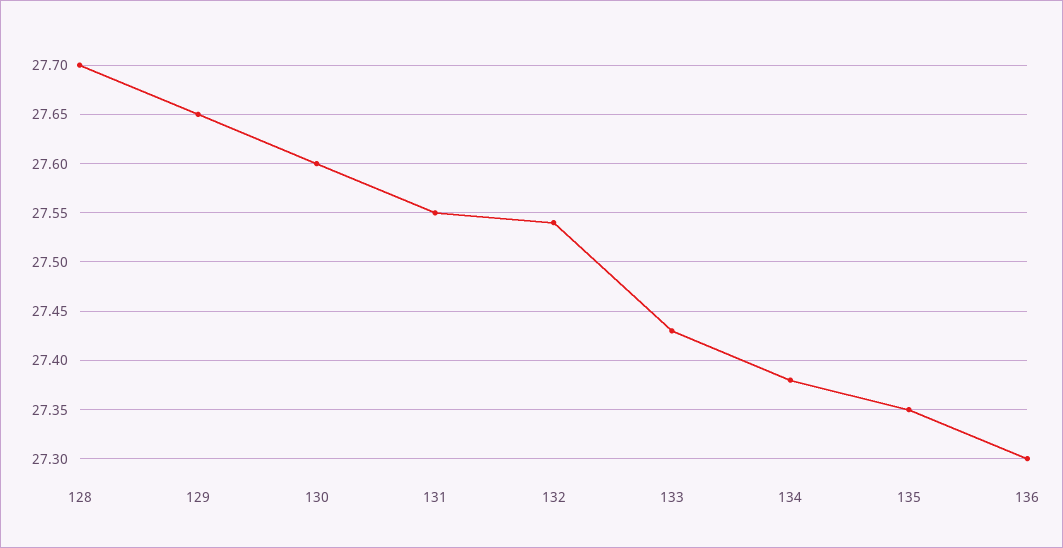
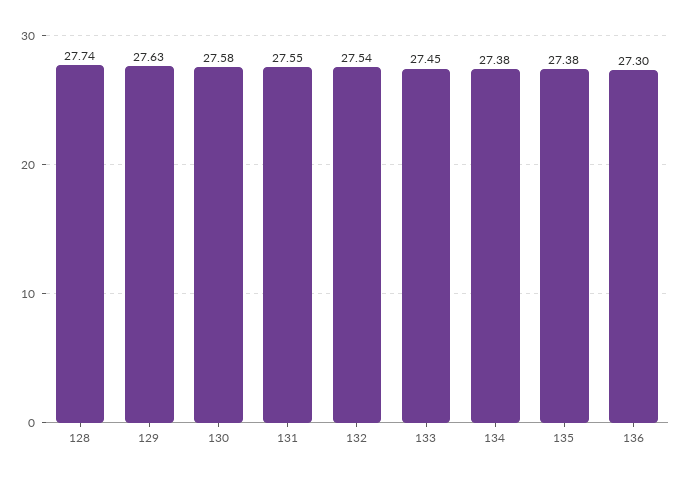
  {
-   "128": 27.7,
+   "128": 27.74,
-   "129": 27.65,
+   "129": 27.63,
-   "130": 27.6,
+   "130": 27.58,
    "131": 27.55,
    "132": 27.54,
-   "133": 27.43,
+   "133": 27.45,
    "134": 27.38,
-   "135": 27.35,
+   "135": 27.38,
    "136": 27.3
  }

